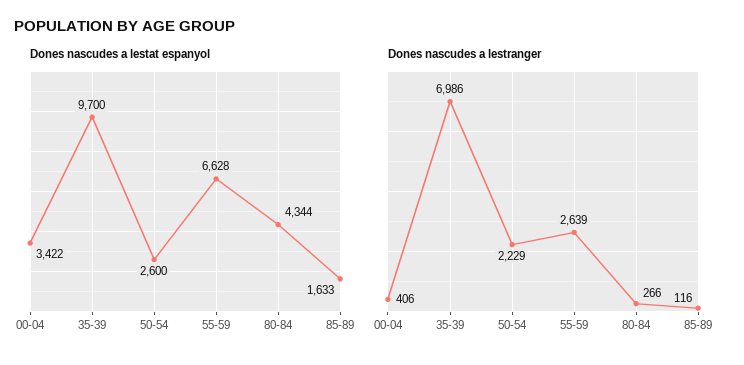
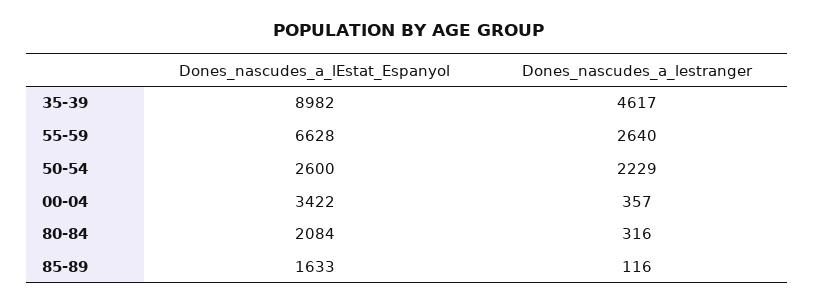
  {
    "Dones nascudes a lestat espanyol": {
      "00-04": 3422,
-     "35-39": 9700,
+     "35-39": 8982,
      "50-54": 2600,
      "55-59": 6628,
-     "80-84": 4344,
+     "80-84": 2084,
      "85-89": 1633
    },
    "Dones nascudes a lestranger": {
-     "00-04": 406,
+     "00-04": 357,
-     "35-39": 6986,
+     "35-39": 4617,
      "50-54": 2229,
-     "55-59": 2639,
+     "55-59": 2640,
-     "80-84": 266,
+     "80-84": 316,
      "85-89": 116
    }
  }

